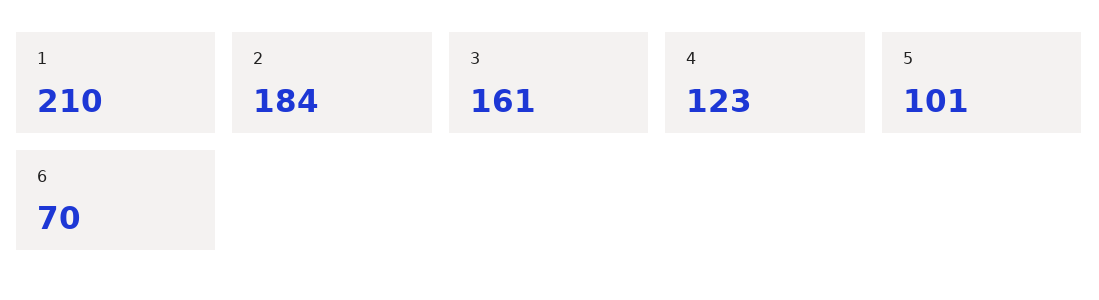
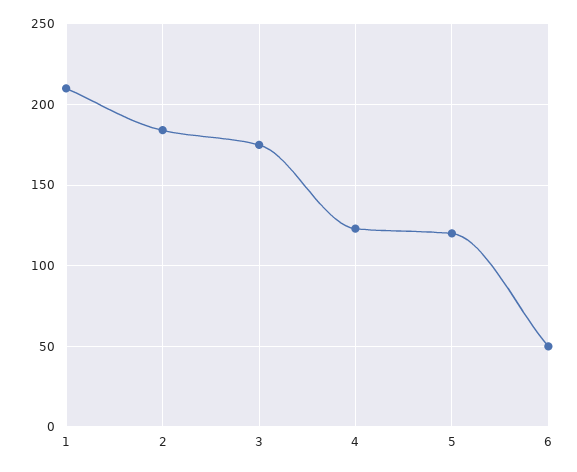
  {
    "1": 210,
    "2": 184,
-   "3": 161,
+   "3": 175,
    "4": 123,
-   "5": 101,
+   "5": 120,
-   "6": 70
+   "6": 50
  }

